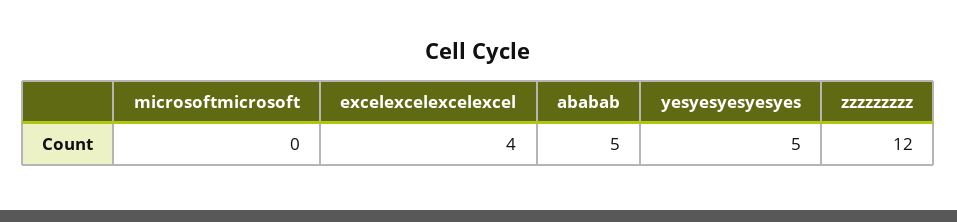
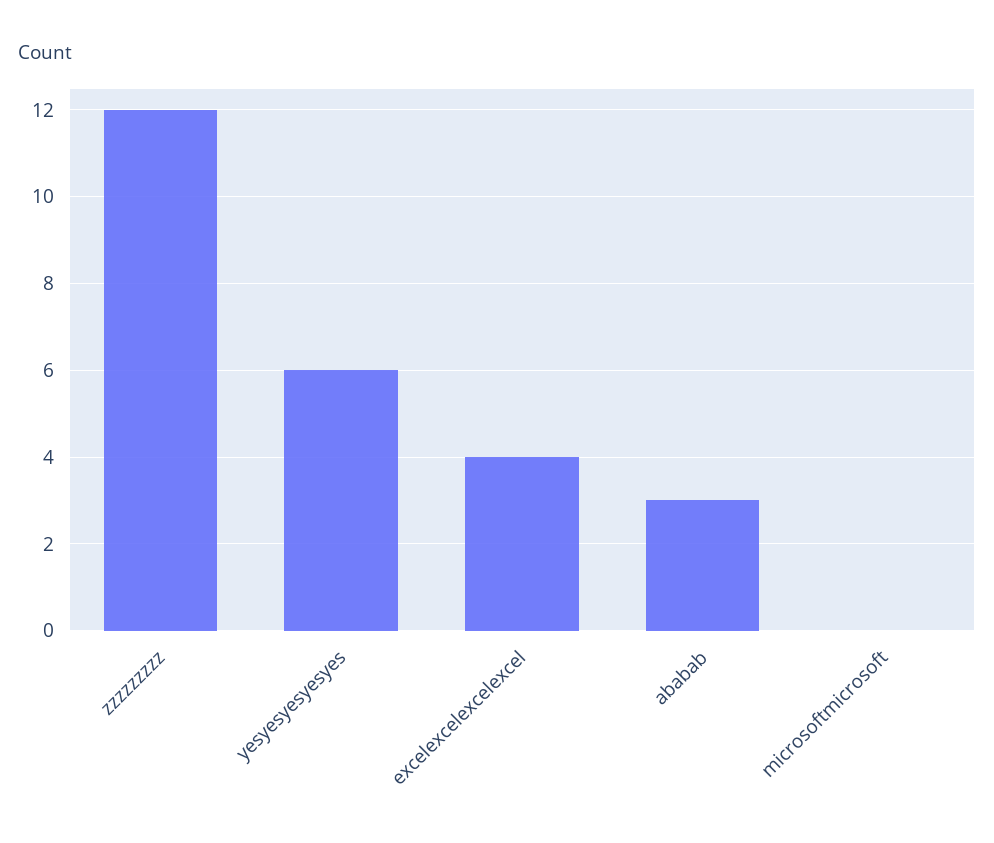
  {
    "microsoftmicrosoft": 0,
    "excelexcelexcelexcel": 4,
-   "ababab": 5,
+   "ababab": 3,
-   "yesyesyesyesyes": 5,
+   "yesyesyesyesyes": 6,
    "zzzzzzzzz": 12
  }

